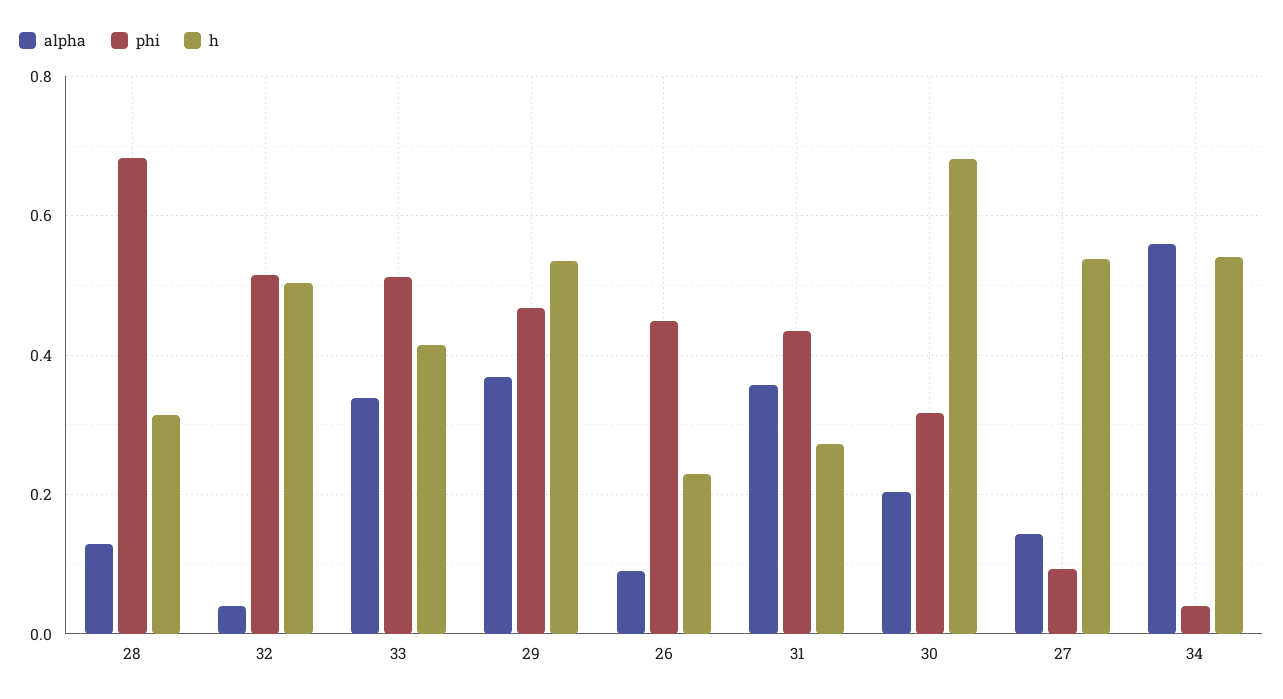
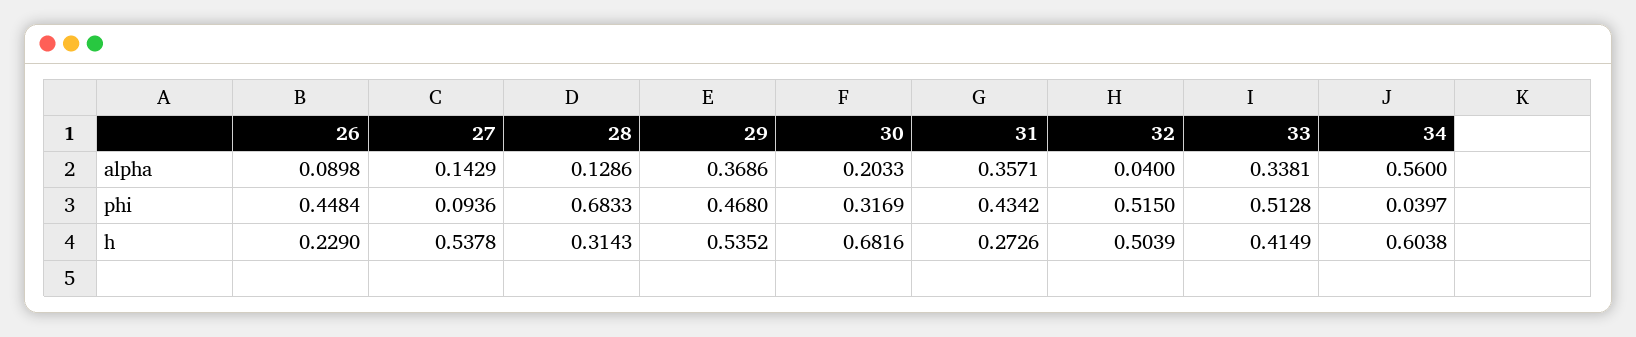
  {
    "alpha": {
      "28": 0.1286,
      "32": 0.04,
      "33": 0.3381,
      "29": 0.3686,
      "26": 0.0898,
      "31": 0.3571,
      "30": 0.2033,
      "27": 0.1429,
      "34": 0.56
    },
    "phi": {
      "28": 0.6833,
      "32": 0.515,
      "33": 0.5128,
      "29": 0.468,
      "26": 0.4484,
      "31": 0.4342,
      "30": 0.3169,
      "27": 0.0936,
      "34": 0.0397
    },
    "h": {
      "28": 0.3143,
      "32": 0.5039,
      "33": 0.4149,
      "29": 0.5352,
      "26": 0.229,
      "31": 0.2726,
      "30": 0.6816,
      "27": 0.5378,
-     "34": 0.54
+     "34": 0.6038
    }
  }

